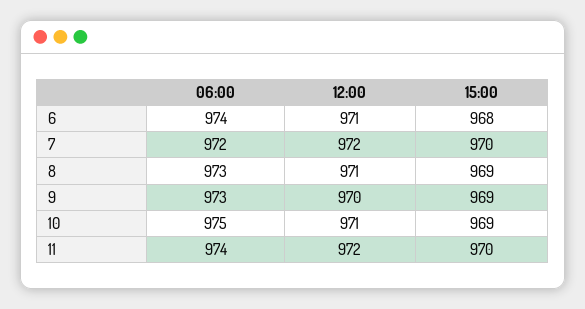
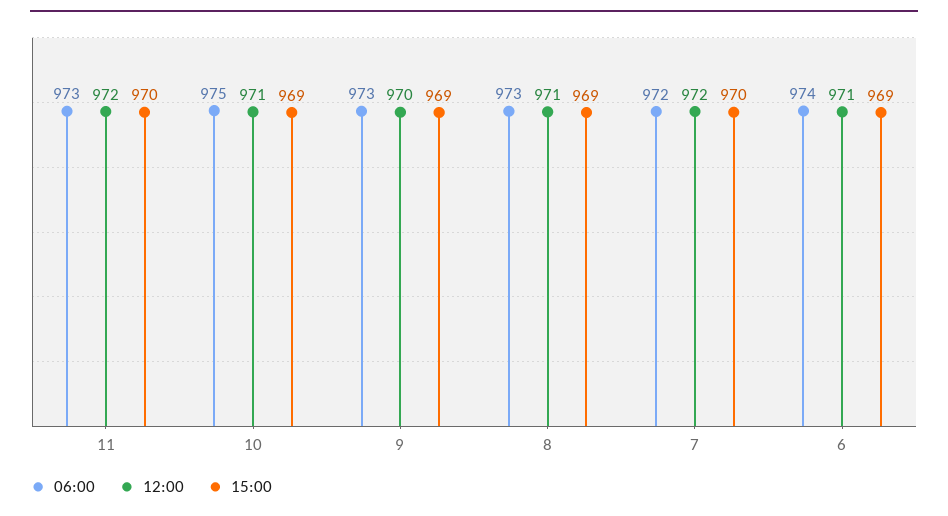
  {
    "06:00": {
      "6": 974,
      "7": 972,
      "8": 973,
      "9": 973,
      "10": 975,
-     "11": 974
+     "11": 973
    },
    "12:00": {
      "6": 971,
      "7": 972,
      "8": 971,
      "9": 970,
      "10": 971,
      "11": 972
    },
    "15:00": {
-     "6": 968,
+     "6": 969,
      "7": 970,
      "8": 969,
      "9": 969,
      "10": 969,
      "11": 970
    }
  }

